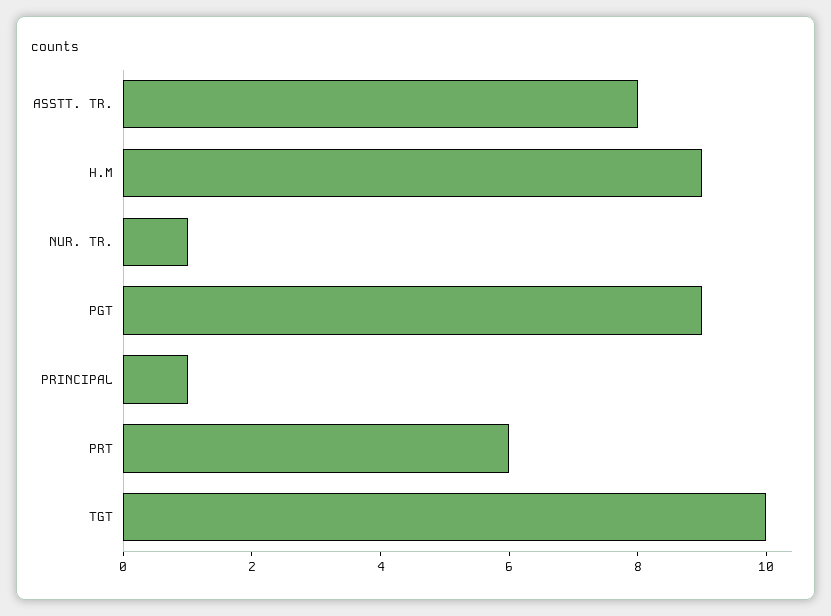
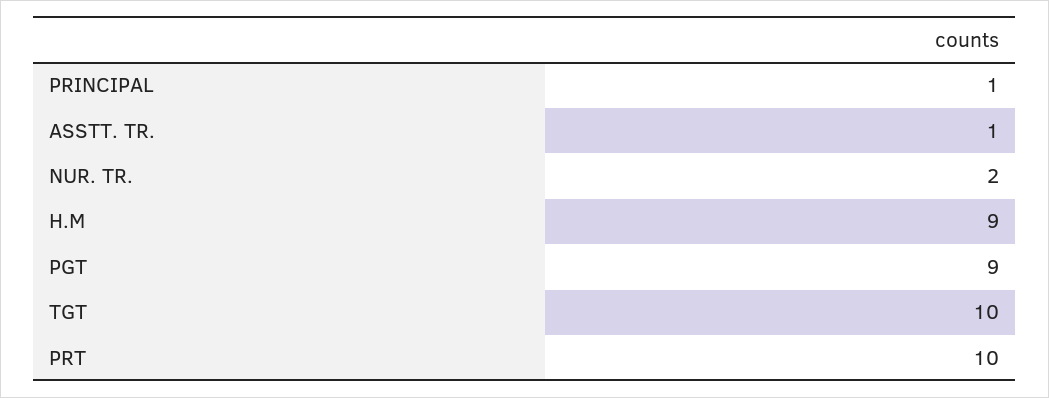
  {
-   "ASSTT. TR.": 8,
+   "ASSTT. TR.": 1,
    "H.M": 9,
-   "NUR. TR.": 1,
+   "NUR. TR.": 2,
    "PGT": 9,
    "PRINCIPAL": 1,
-   "PRT": 6,
+   "PRT": 10,
    "TGT": 10
  }

